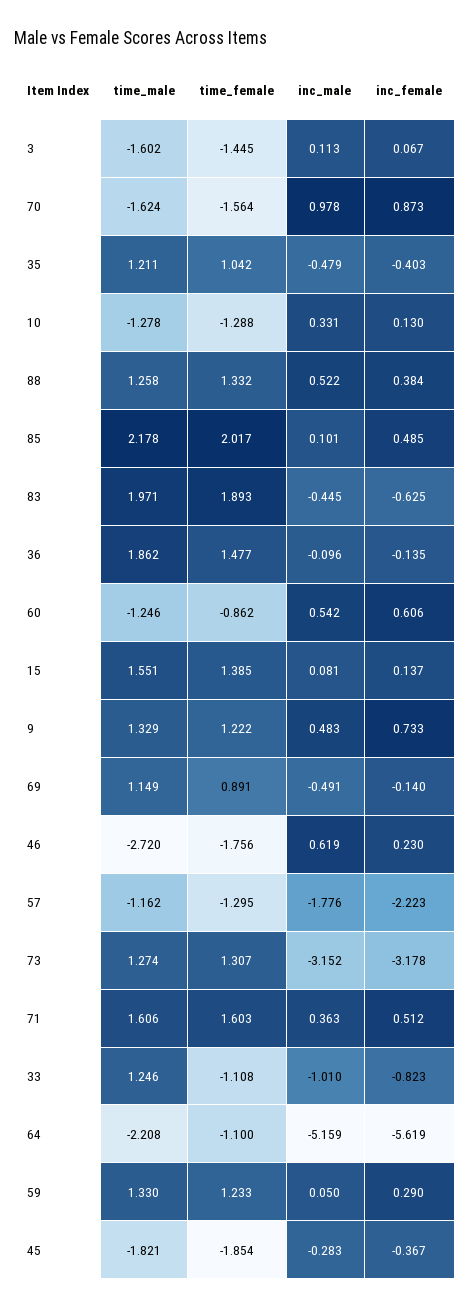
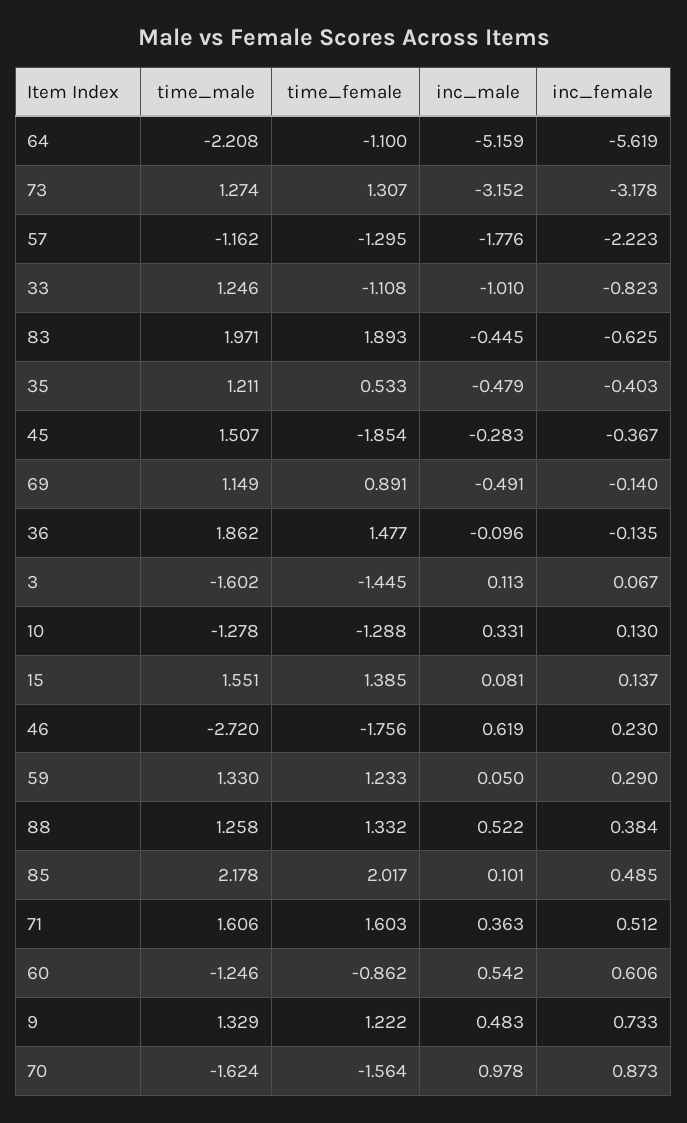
  {
    "time_male": {
      "3": -1.602,
      "70": -1.624,
      "35": 1.211,
      "10": -1.278,
      "88": 1.258,
      "85": 2.178,
      "83": 1.971,
      "36": 1.862,
      "60": -1.246,
      "15": 1.551,
      "9": 1.329,
      "69": 1.149,
      "46": -2.72,
      "57": -1.162,
      "73": 1.274,
      "71": 1.606,
      "33": 1.246,
      "64": -2.208,
      "59": 1.33,
-     "45": -1.821
+     "45": 1.507
    },
    "time_female": {
      "3": -1.445,
      "70": -1.564,
-     "35": 1.042,
+     "35": 0.533,
      "10": -1.288,
      "88": 1.332,
      "85": 2.017,
      "83": 1.893,
      "36": 1.477,
      "60": -0.862,
      "15": 1.385,
      "9": 1.222,
      "69": 0.891,
      "46": -1.756,
      "57": -1.295,
      "73": 1.307,
      "71": 1.603,
      "33": -1.108,
      "64": -1.1,
      "59": 1.233,
      "45": -1.854
    },
    "inc_male": {
      "3": 0.113,
      "70": 0.978,
      "35": -0.479,
      "10": 0.331,
      "88": 0.522,
      "85": 0.101,
      "83": -0.445,
      "36": -0.096,
      "60": 0.542,
      "15": 0.081,
      "9": 0.483,
      "69": -0.491,
      "46": 0.619,
      "57": -1.776,
      "73": -3.152,
      "71": 0.363,
      "33": -1.01,
      "64": -5.159,
      "59": 0.05,
      "45": -0.283
    },
    "inc_female": {
      "3": 0.067,
      "70": 0.873,
      "35": -0.403,
      "10": 0.13,
      "88": 0.384,
      "85": 0.485,
      "83": -0.625,
      "36": -0.135,
      "60": 0.606,
      "15": 0.137,
      "9": 0.733,
      "69": -0.14,
      "46": 0.23,
      "57": -2.223,
      "73": -3.178,
      "71": 0.512,
      "33": -0.823,
      "64": -5.619,
      "59": 0.29,
      "45": -0.367
    }
  }

